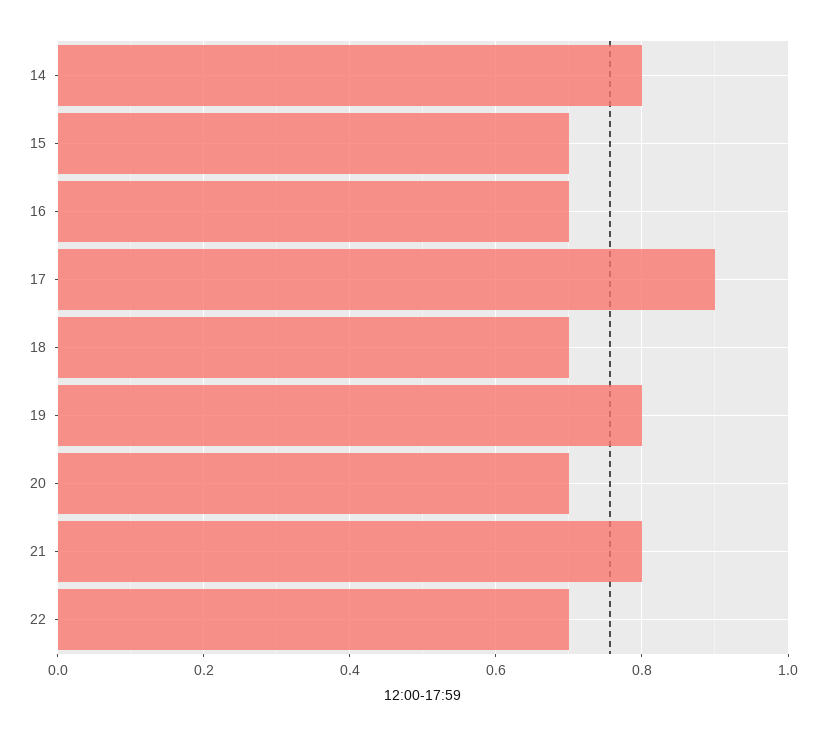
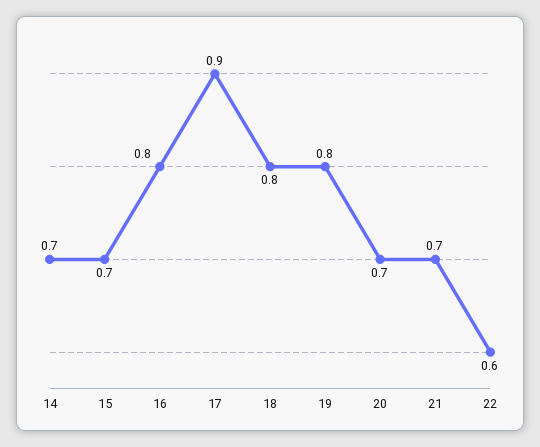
  {
-   "14": 0.8,
+   "14": 0.7,
    "15": 0.7,
-   "16": 0.7,
+   "16": 0.8,
    "17": 0.9,
-   "18": 0.7,
+   "18": 0.8,
    "19": 0.8,
    "20": 0.7,
-   "21": 0.8,
+   "21": 0.7,
-   "22": 0.7
+   "22": 0.6
  }

